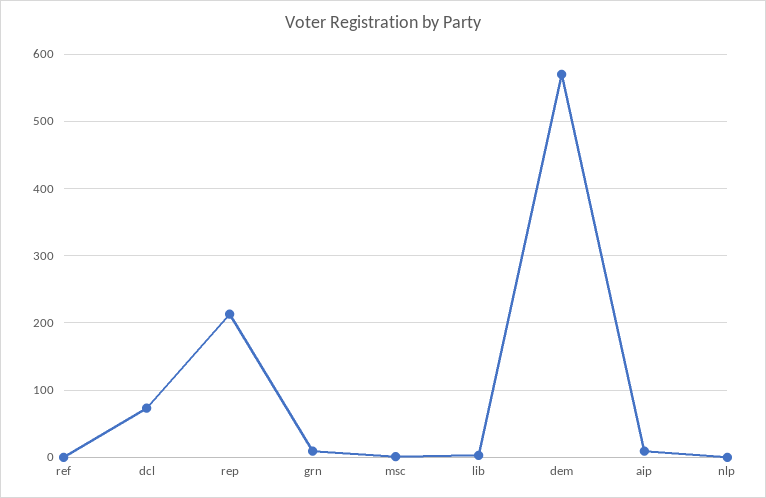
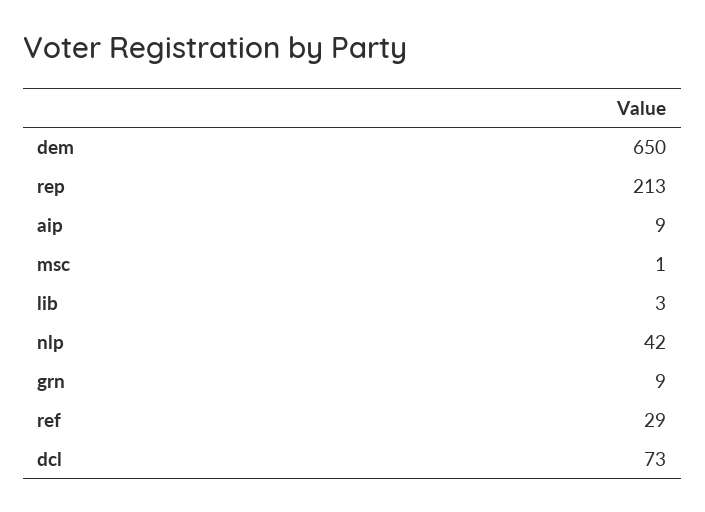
  {
-   "ref": 0,
+   "ref": 29,
    "dcl": 73,
    "rep": 213,
    "grn": 9,
    "msc": 1,
    "lib": 3,
-   "dem": 570,
+   "dem": 650,
    "aip": 9,
-   "nlp": 0
+   "nlp": 42
  }

